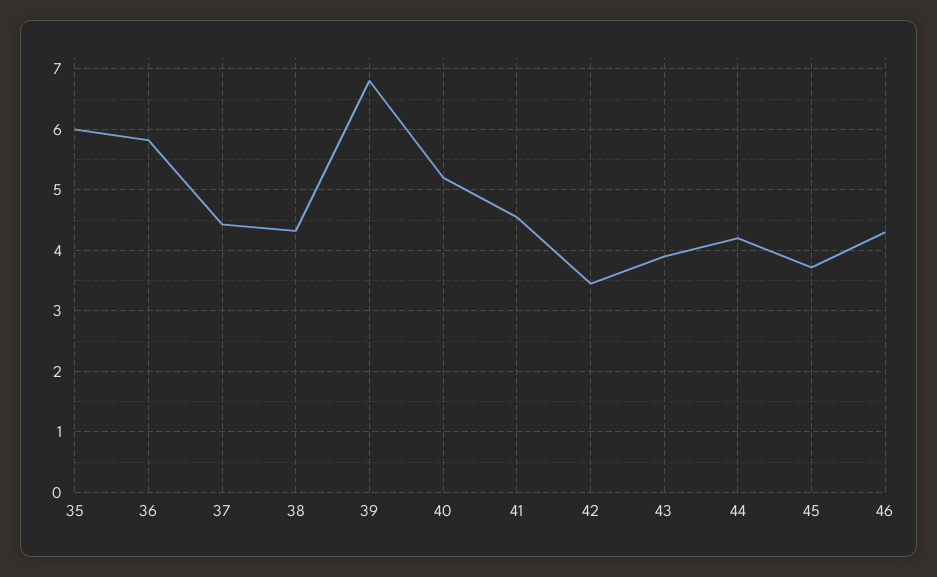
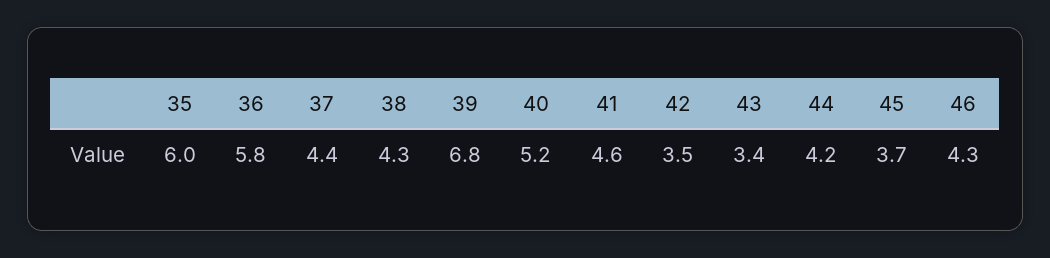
  {
    "35": 6,
    "36": 5.8,
    "37": 4.4,
    "38": 4.3,
    "39": 6.8,
    "40": 5.2,
    "41": 4.6,
    "42": 3.5,
-   "43": 3.9,
+   "43": 3.4,
    "44": 4.2,
    "45": 3.7,
    "46": 4.3
  }

